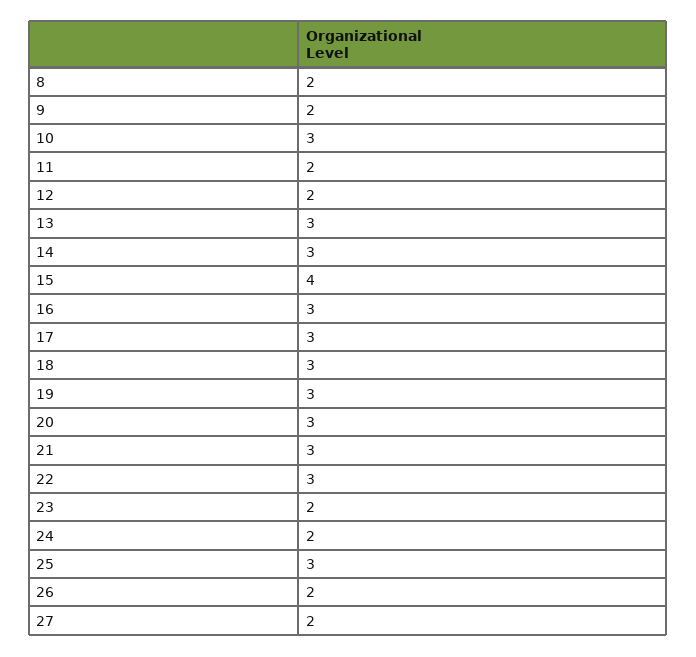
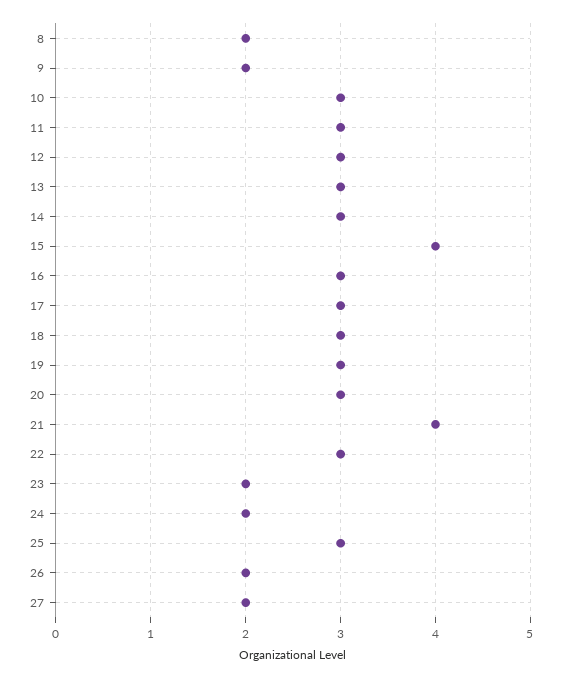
  {
    "8": 2,
    "9": 2,
    "10": 3,
-   "11": 2,
+   "11": 3,
-   "12": 2,
+   "12": 3,
    "13": 3,
    "14": 3,
    "15": 4,
    "16": 3,
    "17": 3,
    "18": 3,
    "19": 3,
    "20": 3,
-   "21": 3,
+   "21": 4,
    "22": 3,
    "23": 2,
    "24": 2,
    "25": 3,
    "26": 2,
    "27": 2
  }

